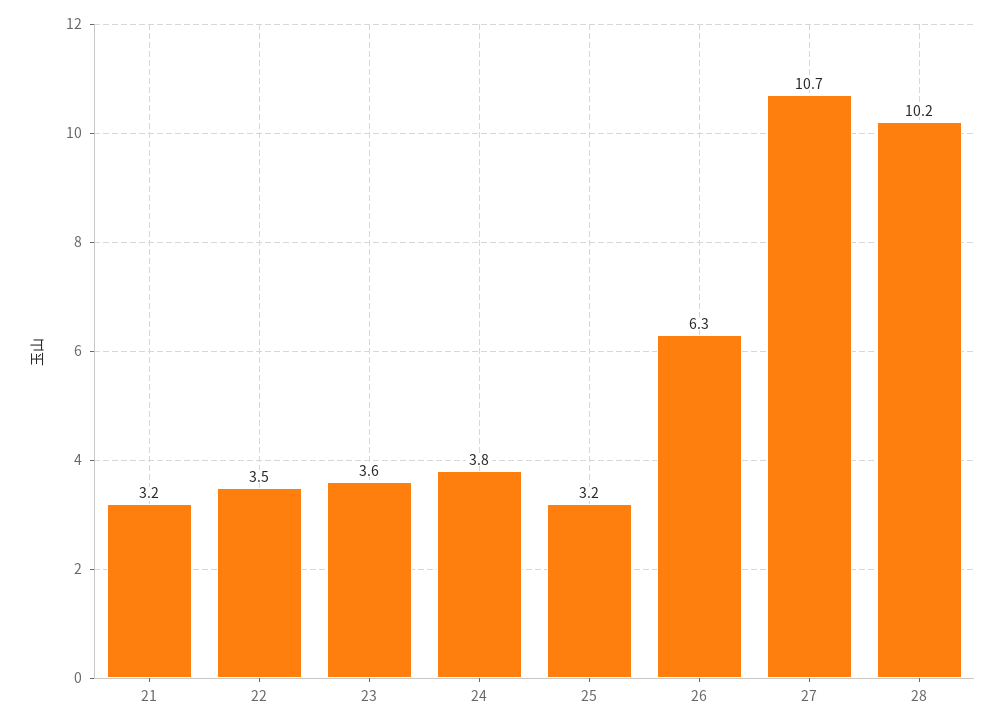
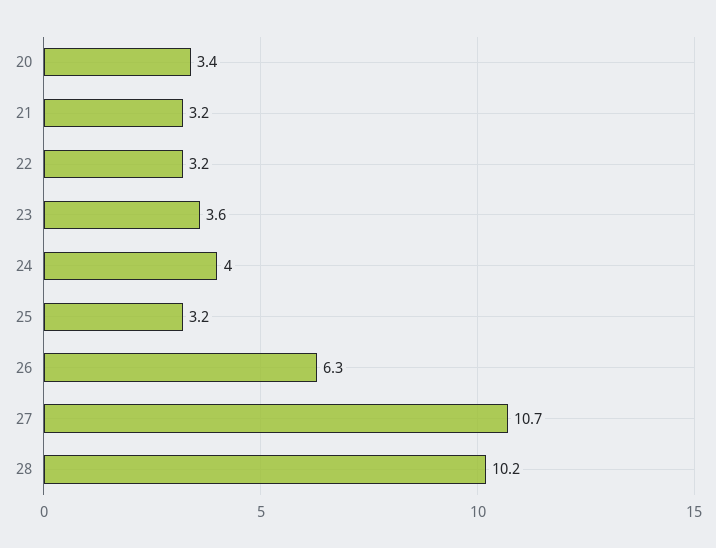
  {
    "21": 3.2,
-   "22": 3.5,
+   "22": 3.2,
    "23": 3.6,
-   "24": 3.8,
+   "24": 4,
    "25": 3.2,
    "26": 6.3,
    "27": 10.7,
-   "28": 10.2
+   "28": 10.2,
+   "20": 3.4
  }

